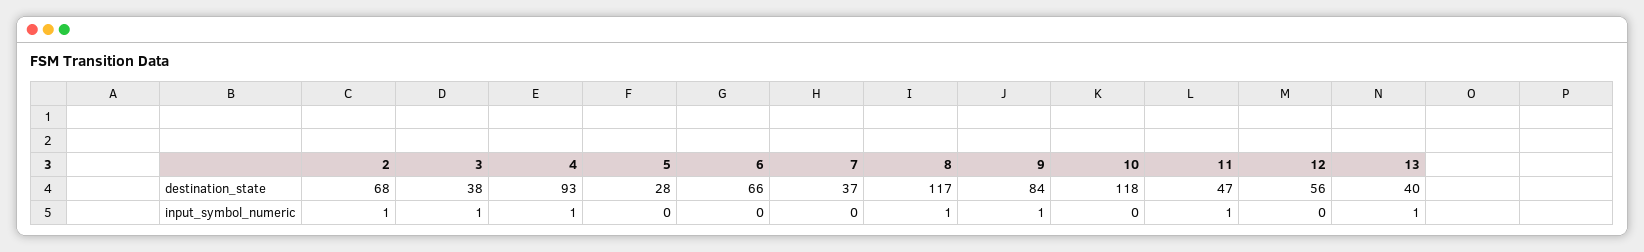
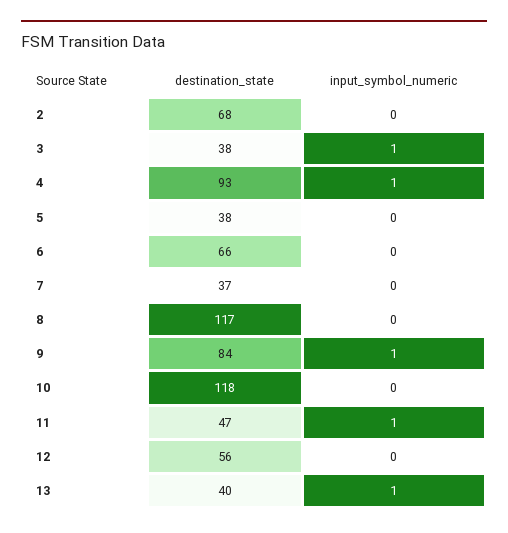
  {
    "2": {
      "destination_state": 68,
-     "input_symbol_numeric": 1
+     "input_symbol_numeric": 0
    },
    "3": {
      "destination_state": 38,
      "input_symbol_numeric": 1
    },
    "4": {
      "destination_state": 93,
      "input_symbol_numeric": 1
    },
    "5": {
-     "destination_state": 28,
+     "destination_state": 38,
      "input_symbol_numeric": 0
    },
    "6": {
      "destination_state": 66,
      "input_symbol_numeric": 0
    },
    "7": {
      "destination_state": 37,
      "input_symbol_numeric": 0
    },
    "8": {
      "destination_state": 117,
-     "input_symbol_numeric": 1
+     "input_symbol_numeric": 0
    },
    "9": {
      "destination_state": 84,
      "input_symbol_numeric": 1
    },
    "10": {
      "destination_state": 118,
      "input_symbol_numeric": 0
    },
    "11": {
      "destination_state": 47,
      "input_symbol_numeric": 1
    },
    "12": {
      "destination_state": 56,
      "input_symbol_numeric": 0
    },
    "13": {
      "destination_state": 40,
      "input_symbol_numeric": 1
    }
  }

